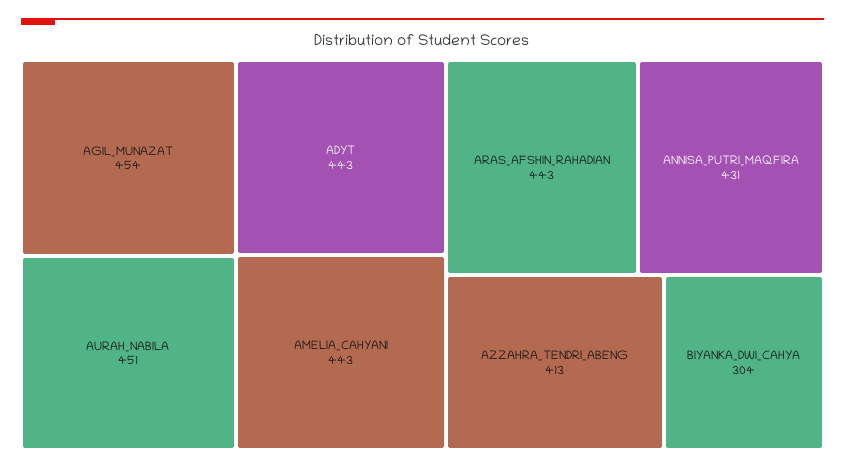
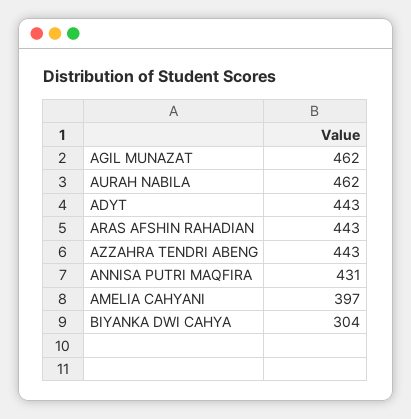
  {
-   "AGIL_MUNAZAT": 454,
+   "AGIL_MUNAZAT": 462,
-   "AURAH_NABILA": 451,
+   "AURAH_NABILA": 462,
    "ADYT": 443,
-   "AMELIA_CAHYANI": 443,
+   "AMELIA_CAHYANI": 397,
    "ARAS_AFSHIN_RAHADIAN": 443,
    "ANNISA_PUTRI_MAQFIRA": 431,
-   "AZZAHRA_TENDRI_ABENG": 413,
+   "AZZAHRA_TENDRI_ABENG": 443,
    "BIYANKA_DWI_CAHYA": 304
  }

